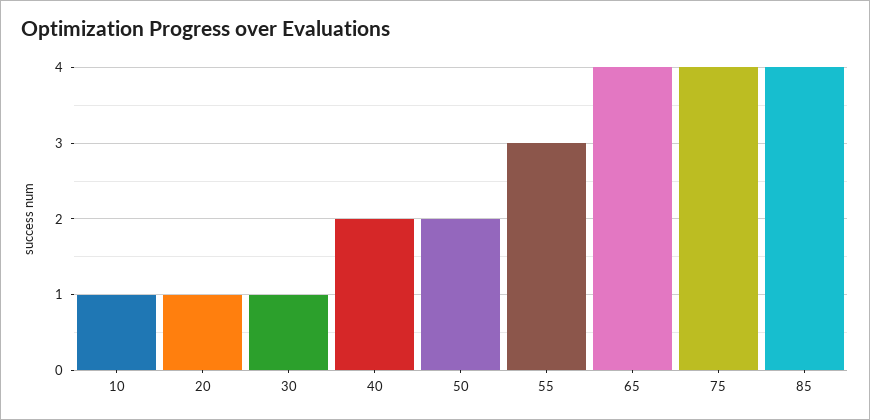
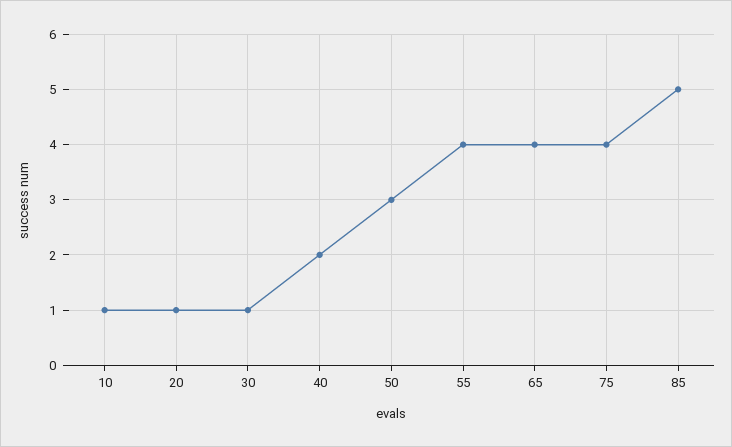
  {
    "10": 1,
    "20": 1,
    "30": 1,
    "40": 2,
-   "50": 2,
+   "50": 3,
-   "55": 3,
+   "55": 4,
    "65": 4,
    "75": 4,
-   "85": 4
+   "85": 5
  }

